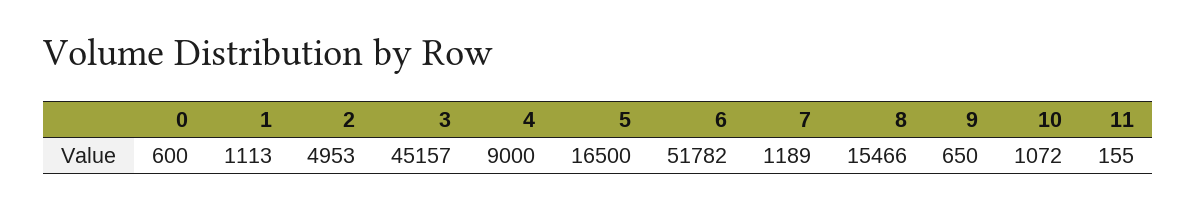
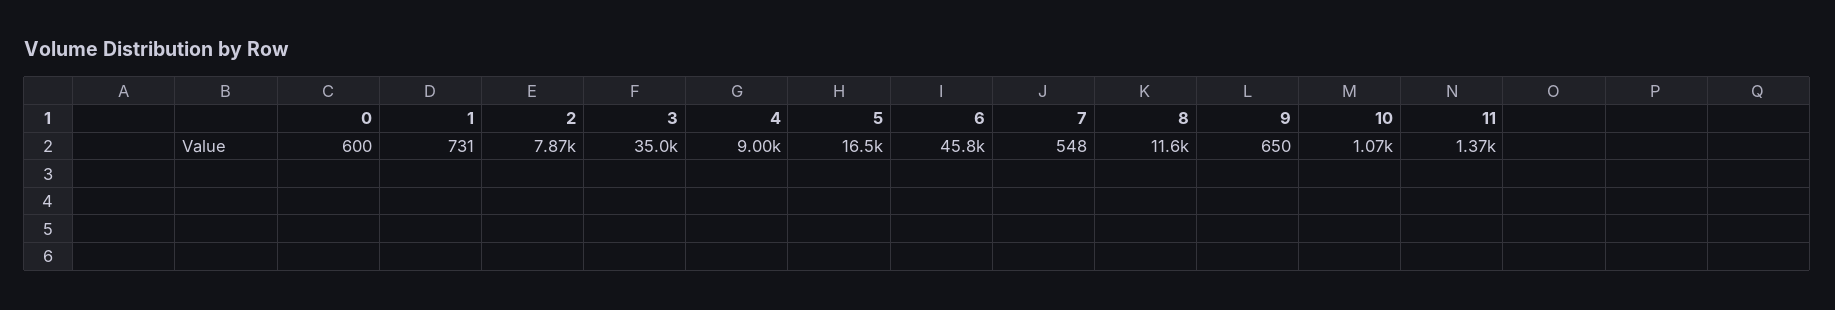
  {
    "0": 600,
-   "1": 1113,
+   "1": 731,
-   "2": 4953,
+   "2": 7870,
-   "3": 45157,
+   "3": 35000,
    "4": 9000,
    "5": 16500,
-   "6": 51782,
+   "6": 45800,
-   "7": 1189,
+   "7": 548,
-   "8": 15466,
+   "8": 11600,
    "9": 650,
    "10": 1072,
-   "11": 155
+   "11": 1370
  }

